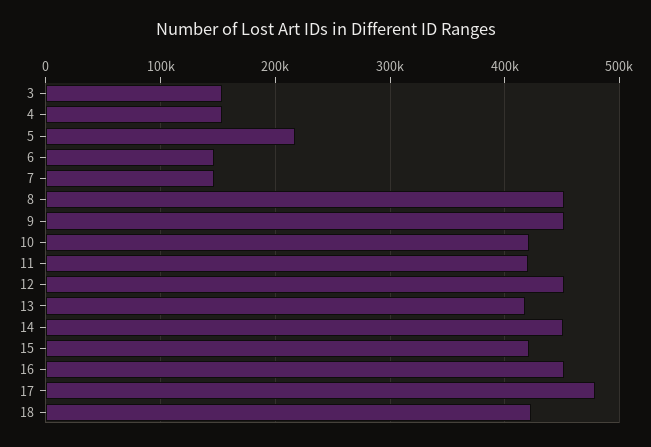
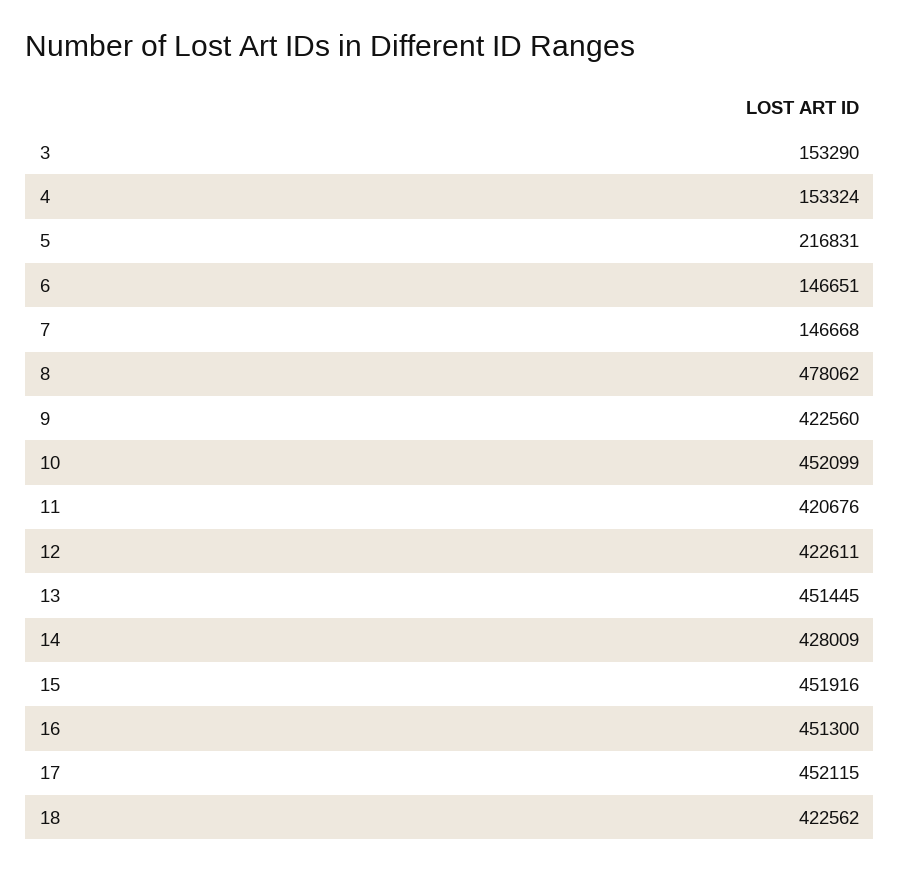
  {
    "3": 153290,
    "4": 153324,
    "5": 216831,
    "6": 146651,
    "7": 146668,
-   "8": 450000,
+   "8": 478062,
-   "9": 450000,
+   "9": 422560,
-   "10": 420000,
+   "10": 452099,
    "11": 420676,
-   "12": 450000,
+   "12": 422611,
-   "13": 420000,
+   "13": 451445,
-   "14": 450000,
+   "14": 428009,
-   "15": 420000,
+   "15": 451916,
    "16": 451300,
-   "17": 480000,
+   "17": 452115,
    "18": 422562
  }

